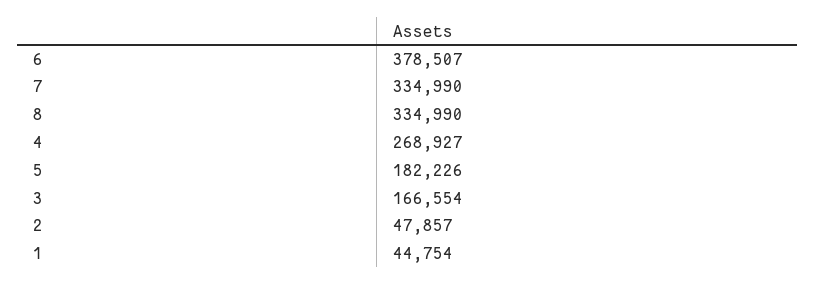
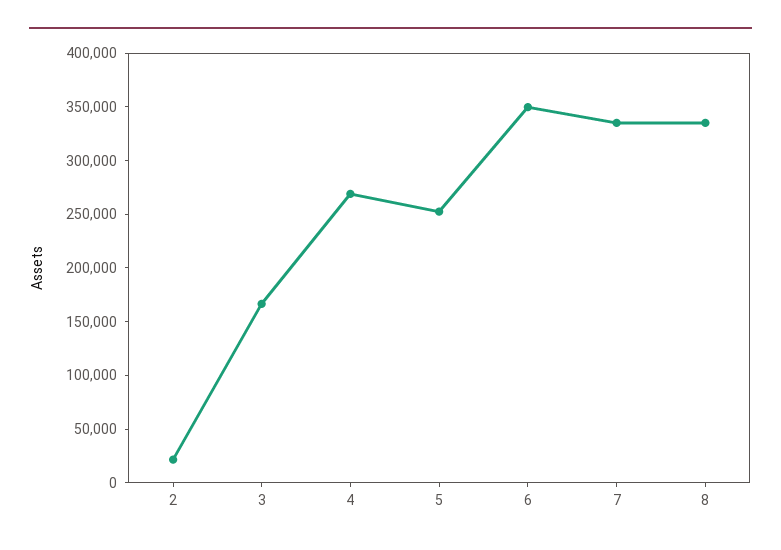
  {
-   "6": 378507,
+   "6": 350000,
    "7": 334990,
    "8": 334990,
    "4": 268927,
-   "5": 182226,
+   "5": 250000,
    "3": 166554,
-   "2": 47857,
+   "2": 20000
-   "1": 44754
  }

